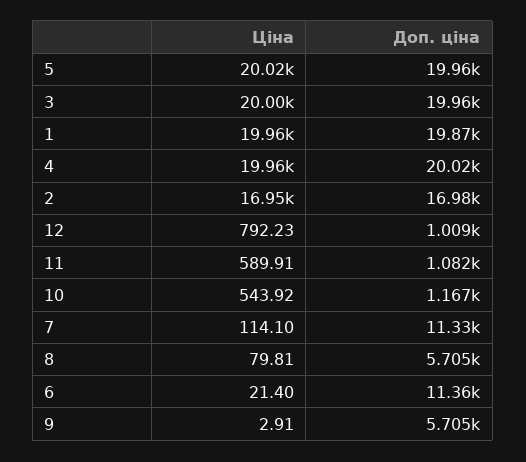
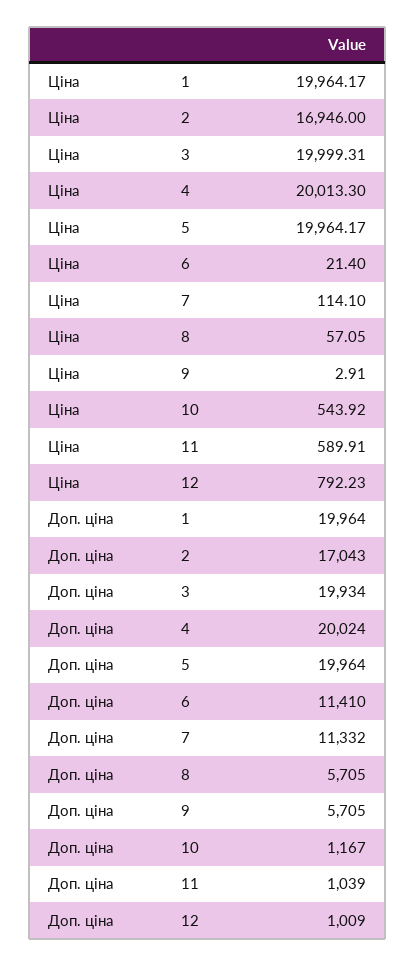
  {
    "Ціна": {
-     "5": 20020,
+     "5": 19964.17,
      "3": 19999.31,
      "1": 19964.17,
-     "4": 19960,
+     "4": 20013.3,
      "2": 16946,
      "12": 792.23,
      "11": 589.91,
      "10": 543.92,
      "7": 114.1,
-     "8": 79.81,
+     "8": 57.05,
      "6": 21.4,
      "9": 2.91
    },
    "Доп. ціна": {
      "5": 19964,
-     "3": 19960,
+     "3": 19934,
-     "1": 19870,
+     "1": 19964,
      "4": 20024,
-     "2": 16980,
+     "2": 17043,
      "12": 1009,
-     "11": 1082,
+     "11": 1039,
      "10": 1167,
      "7": 11332,
      "8": 5705,
-     "6": 11360,
+     "6": 11410,
      "9": 5705
    }
  }

